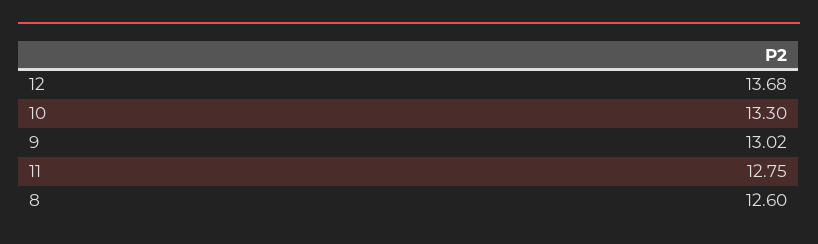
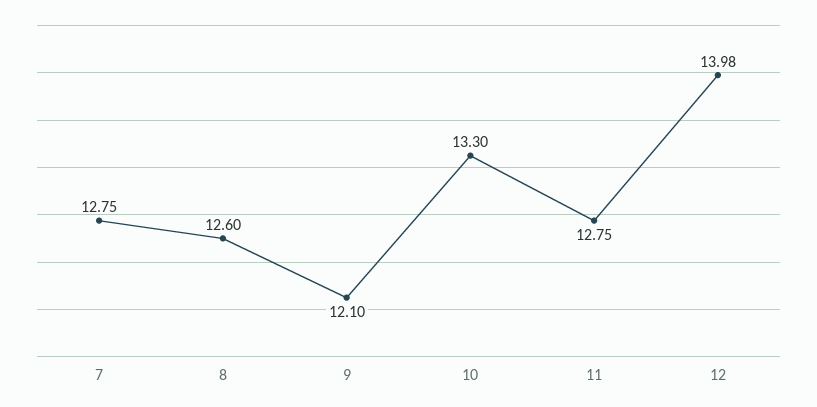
  {
-   "12": 13.68,
+   "12": 13.98,
    "10": 13.3,
-   "9": 13.02,
+   "9": 12.1,
    "11": 12.75,
-   "8": 12.6
+   "8": 12.6,
+   "7": 12.75
  }

